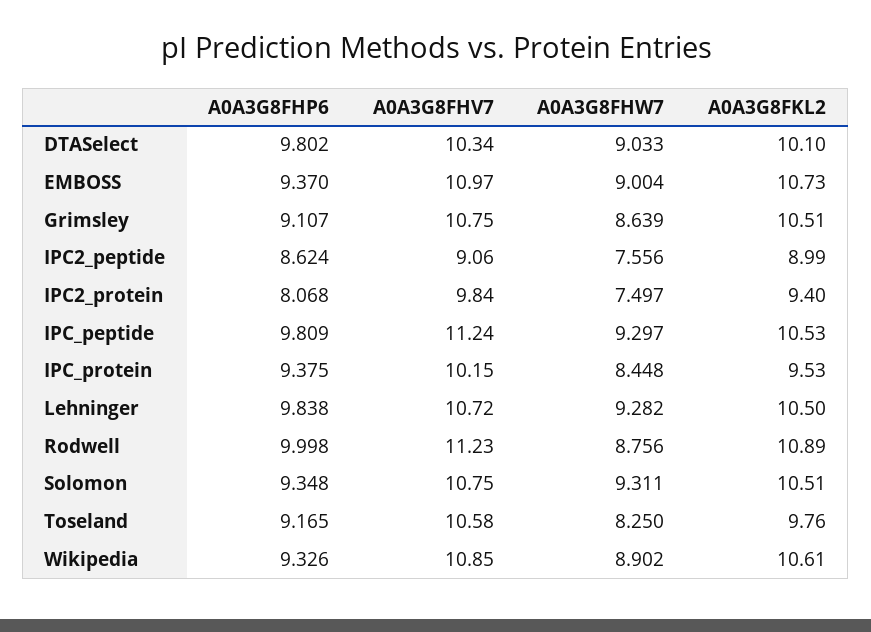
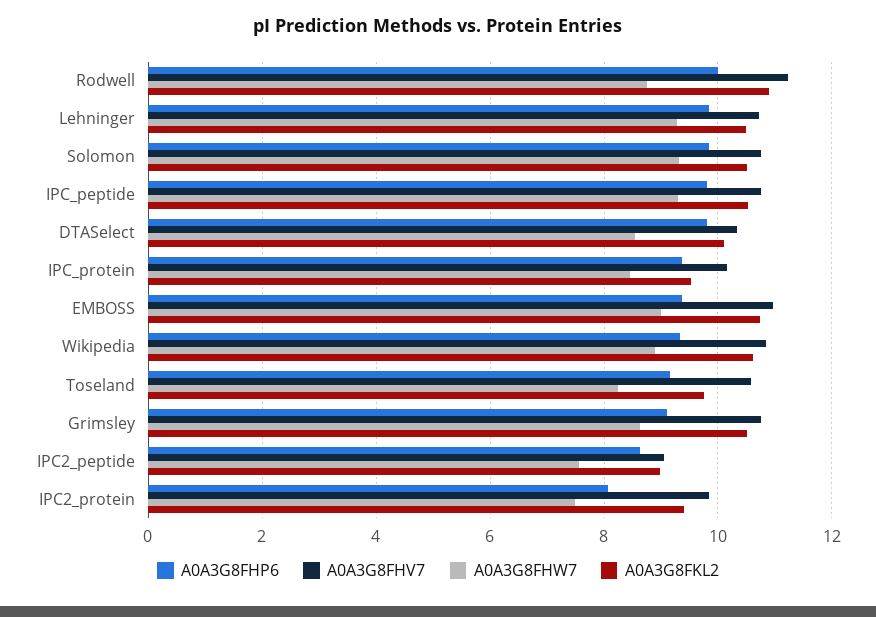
  {
    "A0A3G8FHP6": {
      "DTASelect": 9.802,
      "EMBOSS": 9.37,
      "Grimsley": 9.107,
      "IPC2_peptide": 8.624,
      "IPC2_protein": 8.068,
      "IPC_peptide": 9.809,
      "IPC_protein": 9.375,
      "Lehninger": 9.838,
      "Rodwell": 9.998,
-     "Solomon": 9.348,
+     "Solomon": 9.8,
      "Toseland": 9.165,
      "Wikipedia": 9.326
    },
    "A0A3G8FHV7": {
      "DTASelect": 10.34,
      "EMBOSS": 10.97,
      "Grimsley": 10.75,
      "IPC2_peptide": 9.06,
      "IPC2_protein": 9.84,
-     "IPC_peptide": 11.24,
+     "IPC_peptide": 10.8,
      "IPC_protein": 10.15,
      "Lehninger": 10.72,
      "Rodwell": 11.23,
      "Solomon": 10.75,
      "Toseland": 10.58,
      "Wikipedia": 10.85
    },
    "A0A3G8FHW7": {
-     "DTASelect": 9.033,
+     "DTASelect": 8.6,
      "EMBOSS": 9.004,
      "Grimsley": 8.639,
      "IPC2_peptide": 7.556,
      "IPC2_protein": 7.497,
      "IPC_peptide": 9.297,
      "IPC_protein": 8.448,
      "Lehninger": 9.282,
      "Rodwell": 8.756,
      "Solomon": 9.311,
      "Toseland": 8.25,
      "Wikipedia": 8.902
    },
    "A0A3G8FKL2": {
      "DTASelect": 10.1,
      "EMBOSS": 10.73,
      "Grimsley": 10.51,
      "IPC2_peptide": 8.99,
      "IPC2_protein": 9.4,
      "IPC_peptide": 10.53,
      "IPC_protein": 9.53,
      "Lehninger": 10.5,
      "Rodwell": 10.89,
      "Solomon": 10.51,
      "Toseland": 9.76,
      "Wikipedia": 10.61
    }
  }

